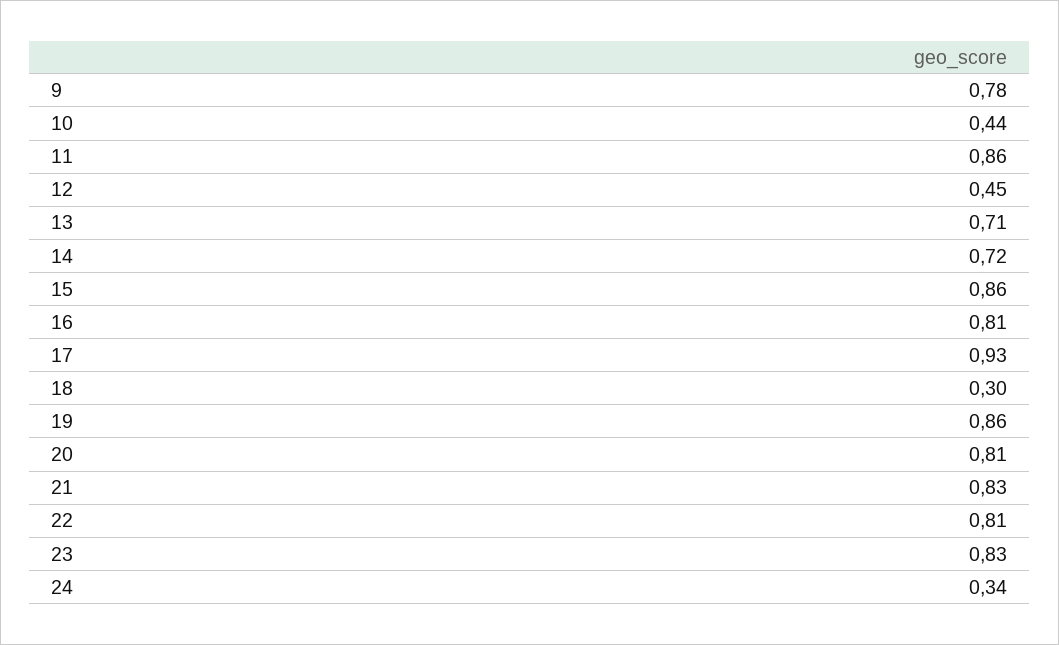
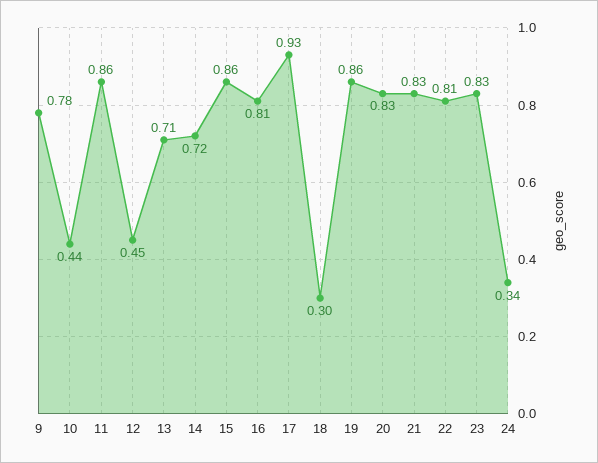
  {
    "9": 0.78,
    "10": 0.44,
    "11": 0.86,
    "12": 0.45,
    "13": 0.71,
    "14": 0.72,
    "15": 0.86,
    "16": 0.81,
    "17": 0.93,
    "18": 0.3,
    "19": 0.86,
-   "20": 0.81,
+   "20": 0.83,
    "21": 0.83,
    "22": 0.81,
    "23": 0.83,
    "24": 0.34
  }

